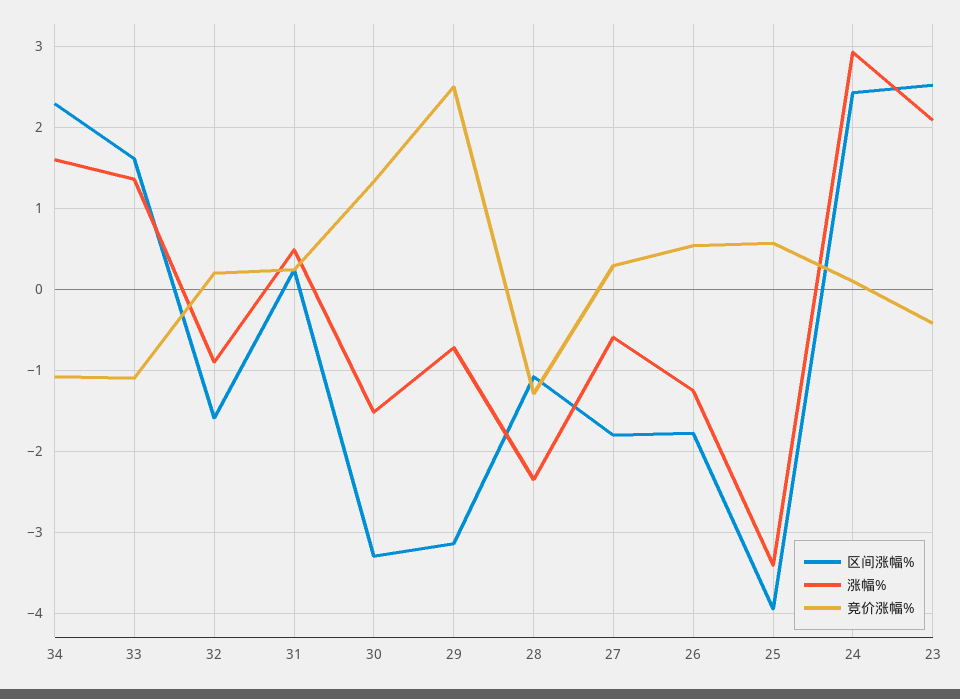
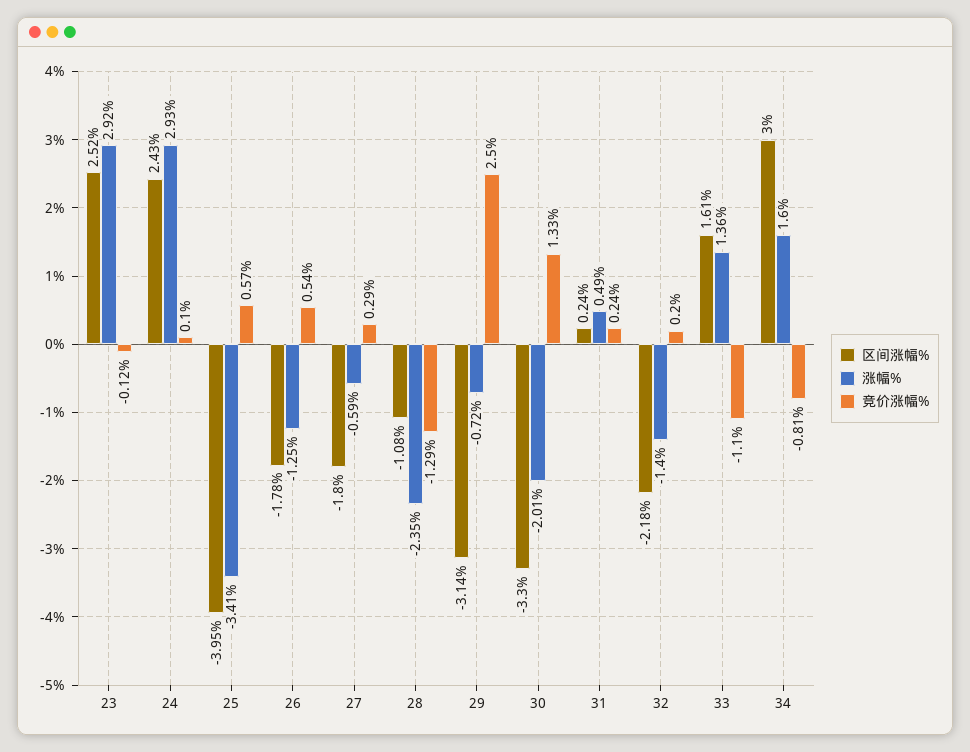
  {
    "区间涨幅%": {
-     "34": 2.3,
+     "34": 3,
      "33": 1.61,
-     "32": -1.6,
+     "32": -2.18,
      "31": 0.24,
      "30": -3.3,
      "29": -3.14,
      "28": -1.08,
      "27": -1.8,
      "26": -1.78,
      "25": -3.95,
      "24": 2.43,
      "23": 2.52
    },
    "涨幅%": {
      "34": 1.6,
      "33": 1.36,
-     "32": -0.9,
+     "32": -1.4,
      "31": 0.49,
-     "30": -1.5,
+     "30": -2.01,
      "29": -0.72,
      "28": -2.35,
      "27": -0.59,
      "26": -1.25,
      "25": -3.41,
      "24": 2.93,
-     "23": 2.1
+     "23": 2.92
    },
    "竞价涨幅%": {
-     "34": -1.1,
+     "34": -0.81,
      "33": -1.1,
      "32": 0.2,
      "31": 0.24,
      "30": 1.33,
      "29": 2.5,
      "28": -1.29,
      "27": 0.29,
      "26": 0.54,
      "25": 0.57,
      "24": 0.1,
-     "23": -0.4
+     "23": -0.12
    }
  }

